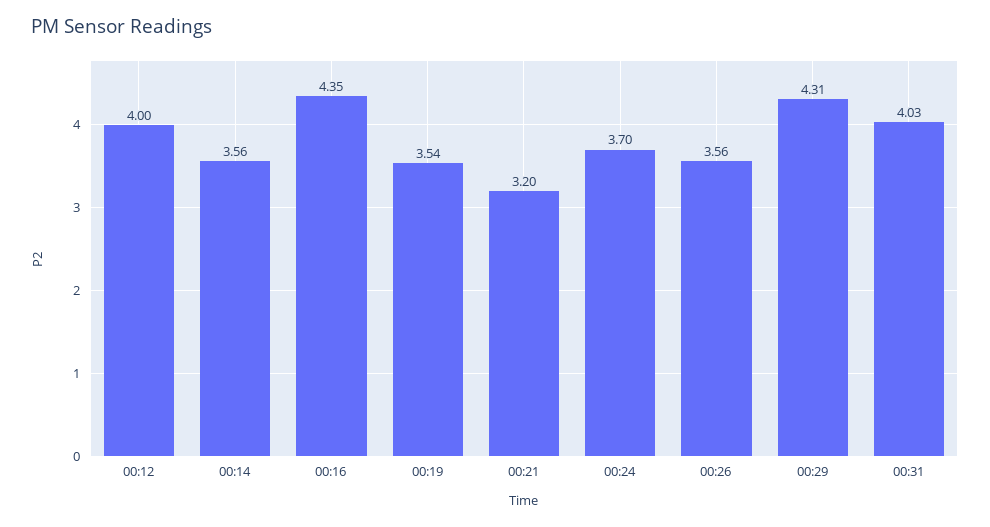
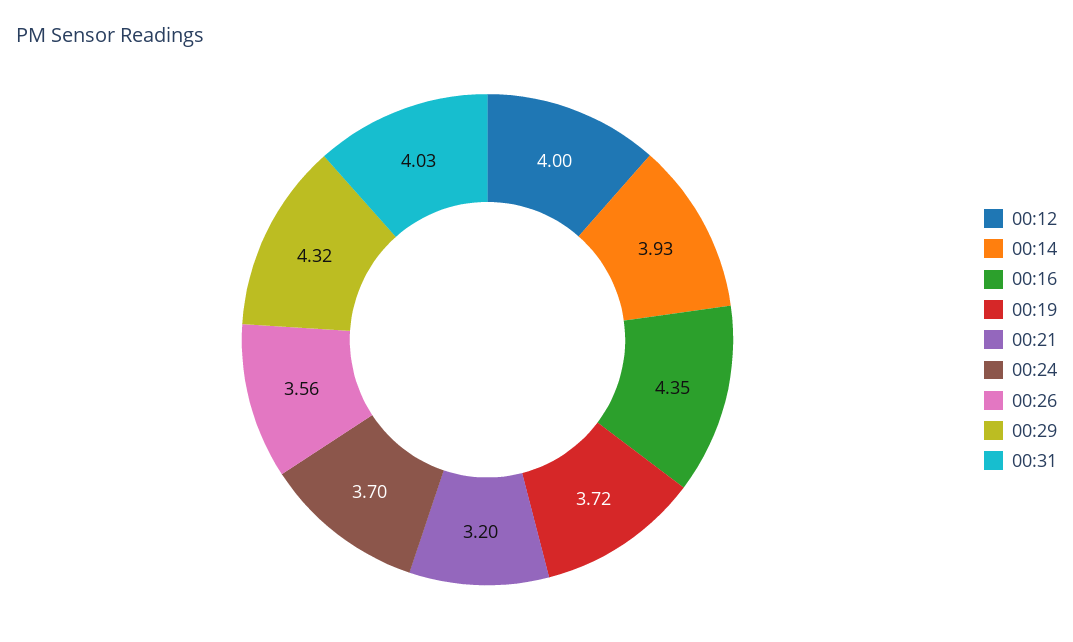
  {
    "00:12": 4,
-   "00:14": 3.56,
+   "00:14": 3.93,
    "00:16": 4.35,
-   "00:19": 3.54,
+   "00:19": 3.72,
    "00:21": 3.2,
    "00:24": 3.7,
    "00:26": 3.56,
-   "00:29": 4.31,
+   "00:29": 4.32,
    "00:31": 4.03
  }

